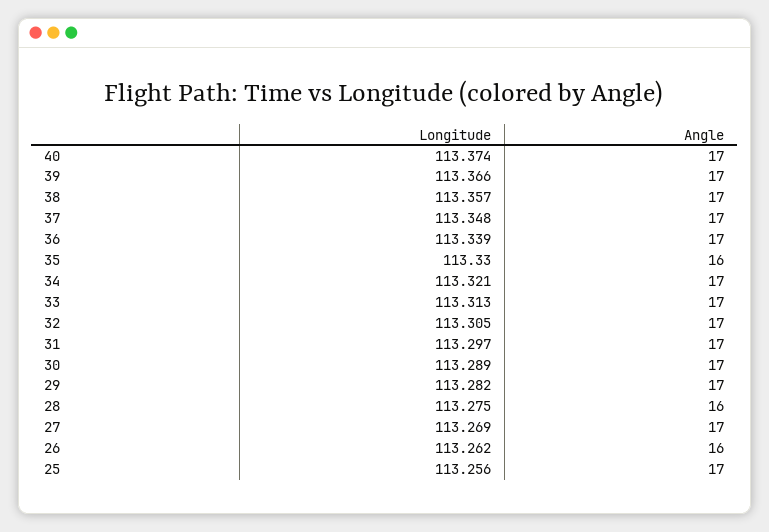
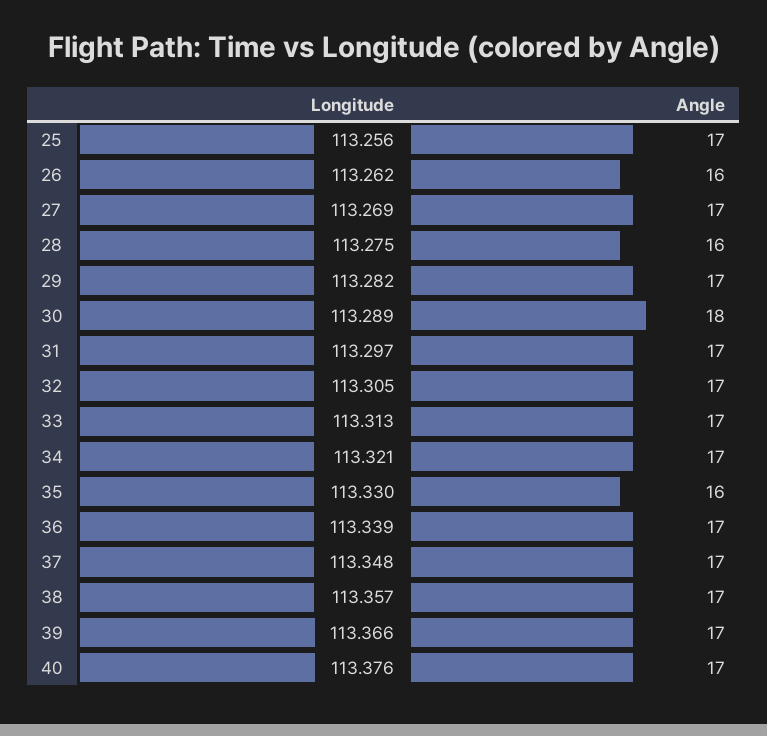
  {
    "Longitude": {
-     "40": 113.374,
+     "40": 113.376,
      "39": 113.366,
      "38": 113.357,
      "37": 113.348,
      "36": 113.339,
      "35": 113.33,
      "34": 113.321,
      "33": 113.313,
      "32": 113.305,
      "31": 113.297,
      "30": 113.289,
      "29": 113.282,
      "28": 113.275,
      "27": 113.269,
      "26": 113.262,
      "25": 113.256
    },
    "Angle": {
      "40": 17,
      "39": 17,
      "38": 17,
      "37": 17,
      "36": 17,
      "35": 16,
      "34": 17,
      "33": 17,
      "32": 17,
      "31": 17,
-     "30": 17,
+     "30": 18,
      "29": 17,
      "28": 16,
      "27": 17,
      "26": 16,
      "25": 17
    }
  }

